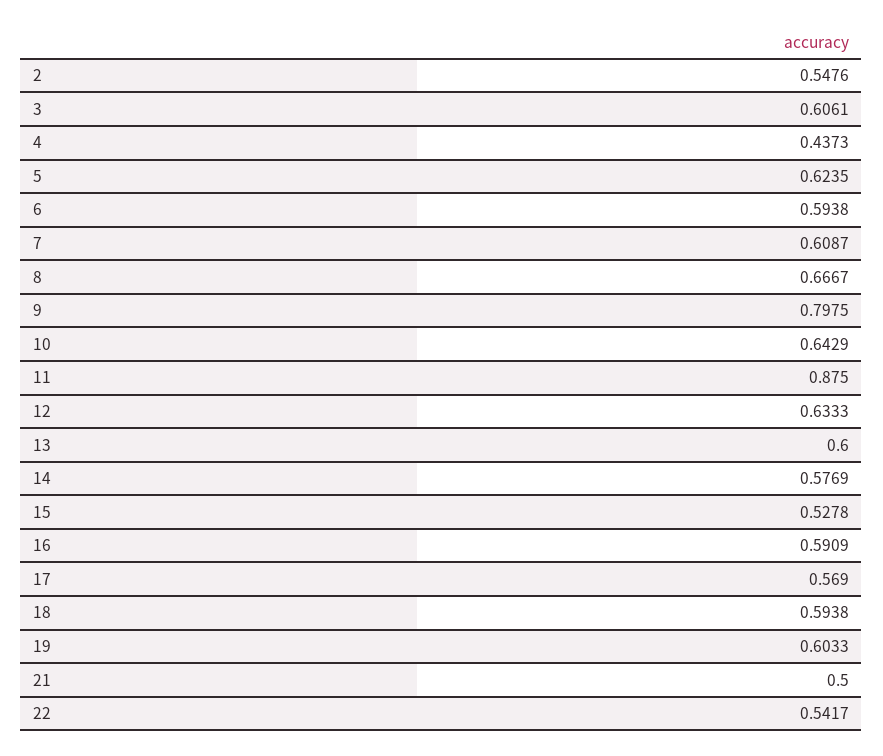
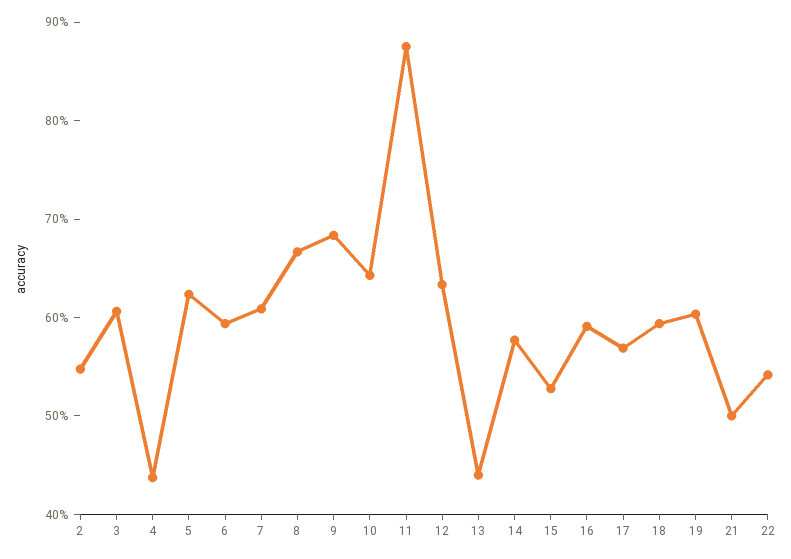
  {
    "2": 0.5476,
    "3": 0.6061,
    "4": 0.4373,
    "5": 0.6235,
    "6": 0.5938,
    "7": 0.6087,
    "8": 0.6667,
-   "9": 0.7975,
+   "9": 0.68,
    "10": 0.6429,
    "11": 0.875,
    "12": 0.6333,
-   "13": 0.6,
+   "13": 0.44,
    "14": 0.5769,
    "15": 0.5278,
    "16": 0.5909,
    "17": 0.569,
    "18": 0.5938,
    "19": 0.6033,
    "21": 0.5,
    "22": 0.5417
  }

